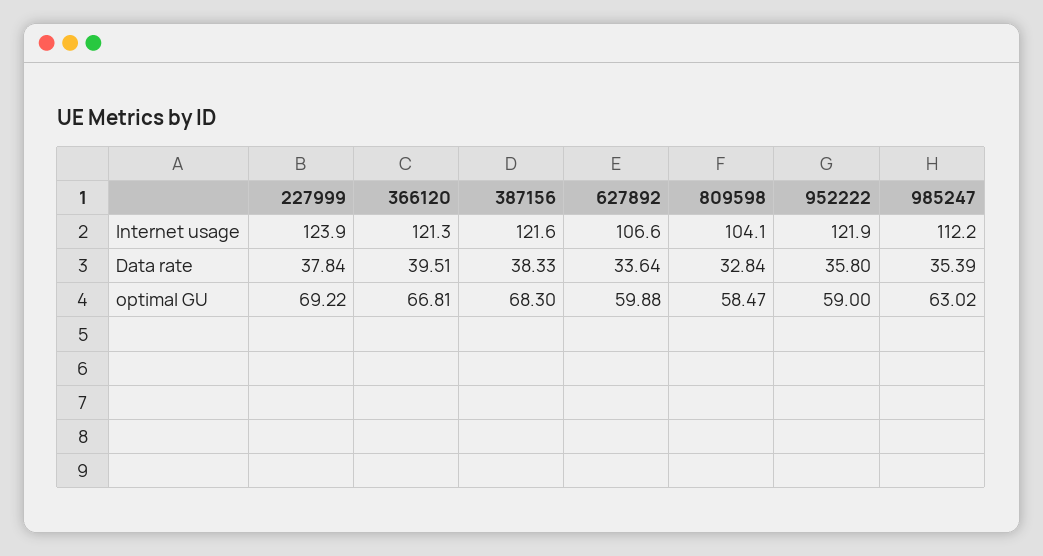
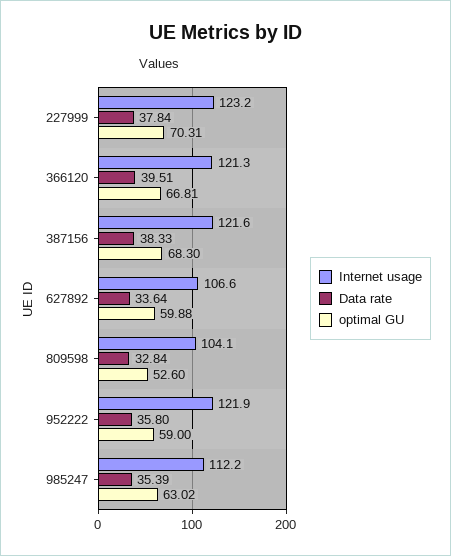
  {
    "Internet usage": {
-     "227999": 123.9,
+     "227999": 123.2,
      "366120": 121.3,
      "387156": 121.6,
      "627892": 106.6,
      "809598": 104.1,
      "952222": 121.9,
      "985247": 112.2
    },
    "Data rate": {
      "227999": 37.84,
      "366120": 39.51,
      "387156": 38.33,
      "627892": 33.64,
      "809598": 32.84,
      "952222": 35.8,
      "985247": 35.39
    },
    "optimal GU": {
-     "227999": 69.22,
+     "227999": 70.31,
      "366120": 66.81,
      "387156": 68.3,
      "627892": 59.88,
-     "809598": 58.47,
+     "809598": 52.6,
      "952222": 59,
      "985247": 63.02
    }
  }

